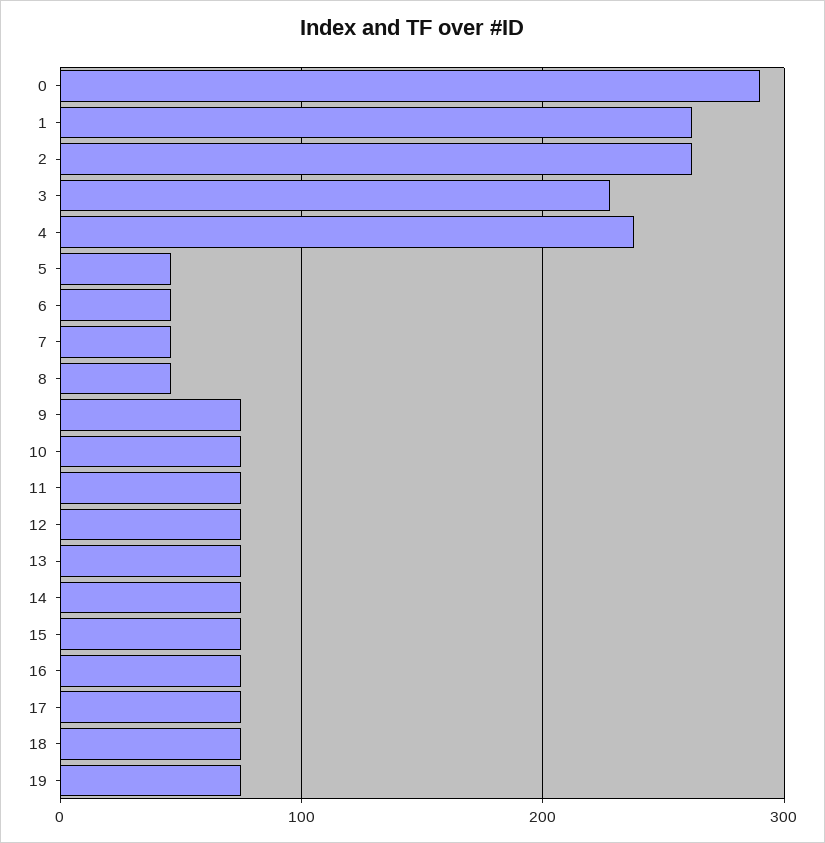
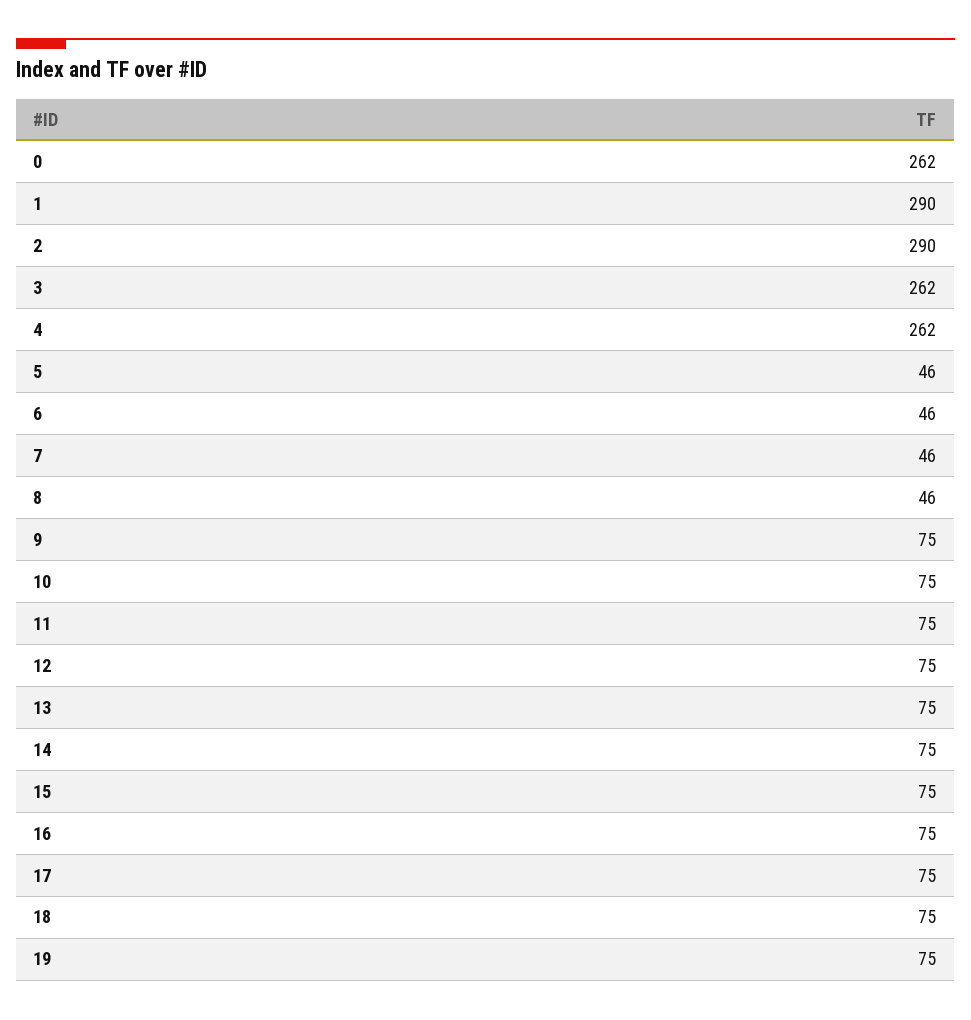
  {
-   "0": 290,
+   "0": 262,
-   "1": 260,
+   "1": 290,
-   "2": 260,
+   "2": 290,
-   "3": 230,
+   "3": 262,
-   "4": 240,
+   "4": 262,
    "5": 46,
    "6": 46,
    "7": 46,
    "8": 46,
    "9": 75,
    "10": 75,
    "11": 75,
    "12": 75,
    "13": 75,
    "14": 75,
    "15": 75,
    "16": 75,
    "17": 75,
    "18": 75,
    "19": 75
  }

